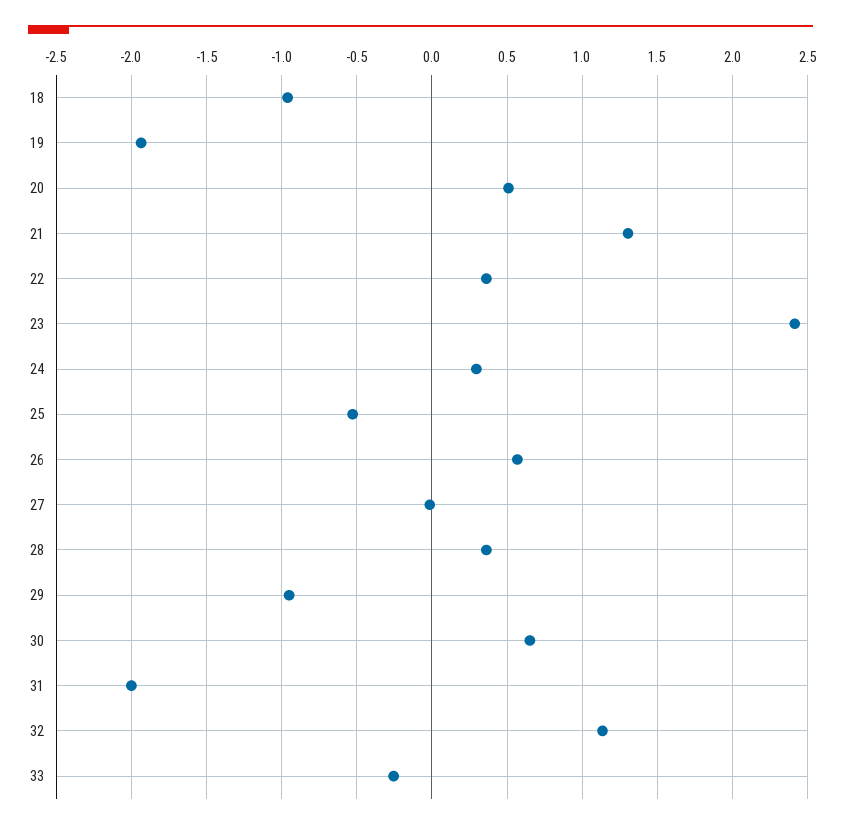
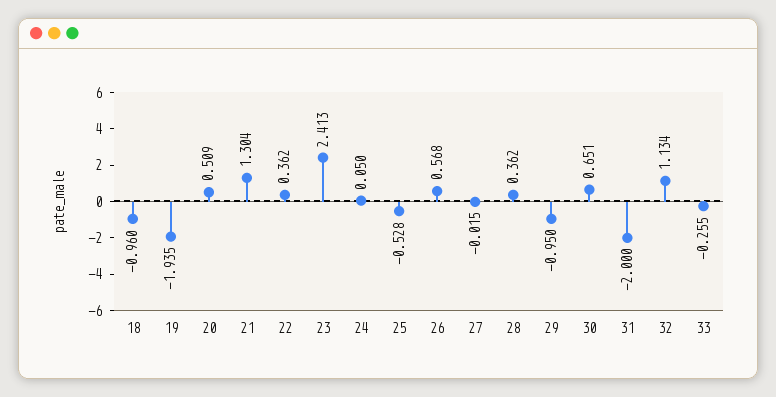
  {
    "18": -0.96,
    "19": -1.935,
    "20": 0.509,
    "21": 1.304,
    "22": 0.362,
    "23": 2.413,
-   "24": 0.3,
+   "24": 0.05,
    "25": -0.528,
    "26": 0.568,
    "27": -0.015,
    "28": 0.362,
    "29": -0.95,
    "30": 0.651,
    "31": -2,
    "32": 1.134,
    "33": -0.255
  }

